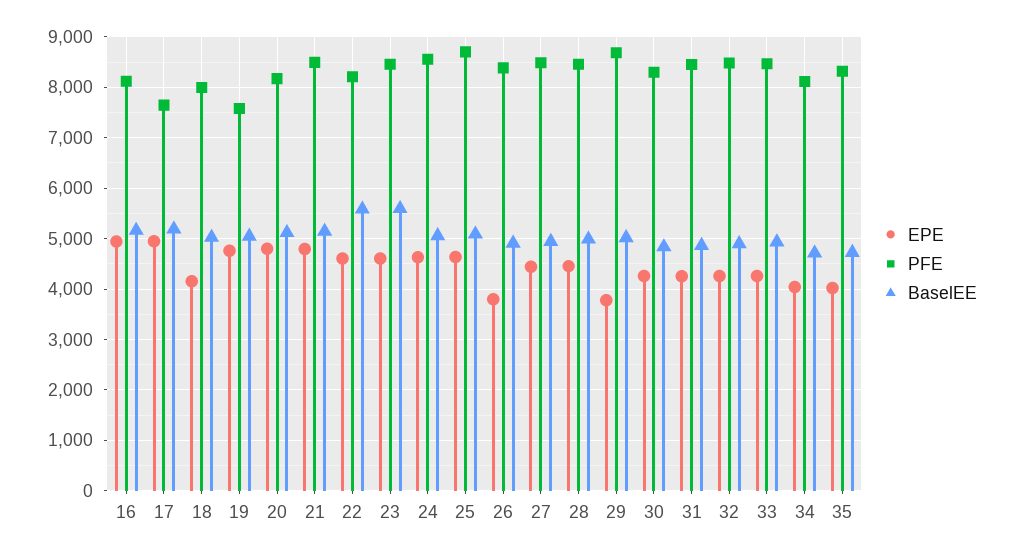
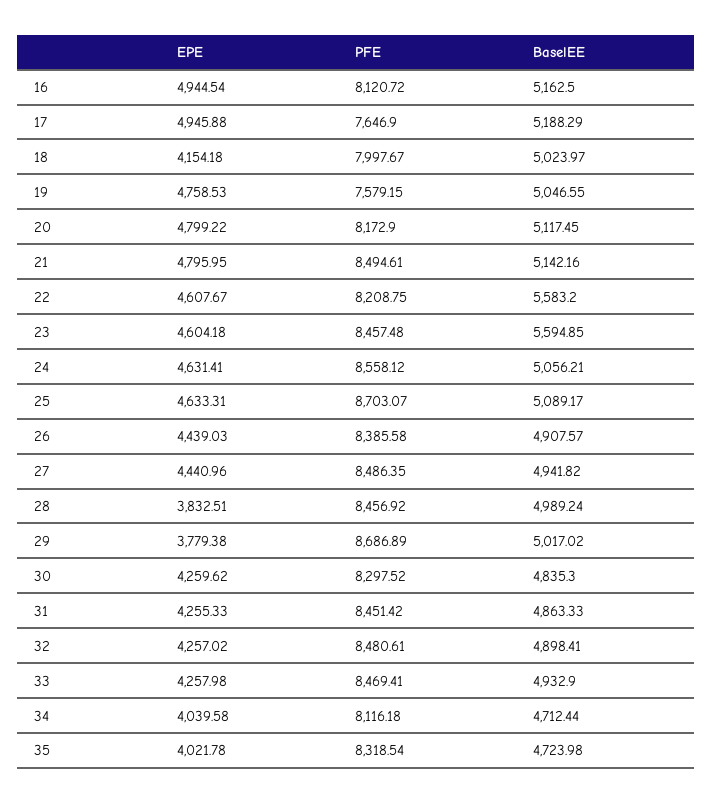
  {
    "EPE": {
      "16": 4944.54,
      "17": 4945.88,
      "18": 4154.18,
      "19": 4758.53,
      "20": 4799.22,
      "21": 4795.95,
      "22": 4607.67,
      "23": 4604.18,
      "24": 4631.41,
      "25": 4633.31,
-     "26": 3800,
+     "26": 4439.03,
      "27": 4440.96,
-     "28": 4400,
+     "28": 3832.51,
      "29": 3779.38,
      "30": 4259.62,
      "31": 4255.33,
      "32": 4257.02,
      "33": 4257.98,
      "34": 4039.58,
      "35": 4021.78
    },
    "PFE": {
      "16": 8120.72,
      "17": 7646.9,
      "18": 7997.67,
      "19": 7579.15,
      "20": 8172.9,
      "21": 8494.61,
      "22": 8208.75,
      "23": 8457.48,
      "24": 8558.12,
      "25": 8703.07,
      "26": 8385.58,
      "27": 8486.35,
      "28": 8456.92,
      "29": 8686.89,
      "30": 8297.52,
      "31": 8451.42,
      "32": 8480.61,
      "33": 8469.41,
      "34": 8116.18,
      "35": 8318.54
    },
    "BaselEE": {
      "16": 5162.5,
      "17": 5188.29,
      "18": 5023.97,
      "19": 5046.55,
      "20": 5117.45,
      "21": 5142.16,
      "22": 5583.2,
      "23": 5594.85,
      "24": 5056.21,
      "25": 5089.17,
      "26": 4907.57,
      "27": 4941.82,
      "28": 4989.24,
      "29": 5017.02,
      "30": 4835.3,
      "31": 4863.33,
      "32": 4898.41,
      "33": 4932.9,
      "34": 4712.44,
      "35": 4723.98
    }
  }

